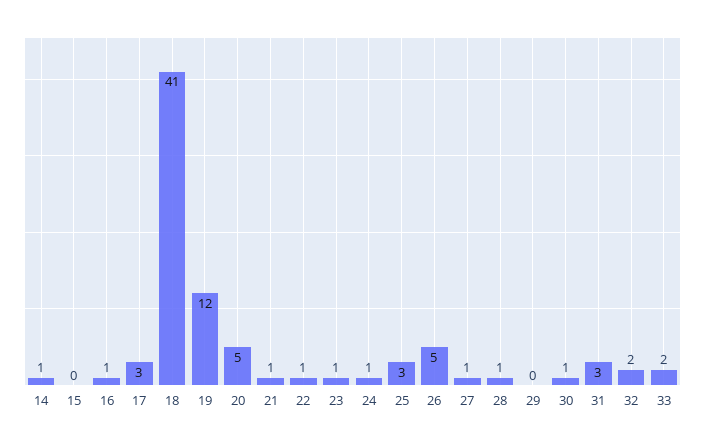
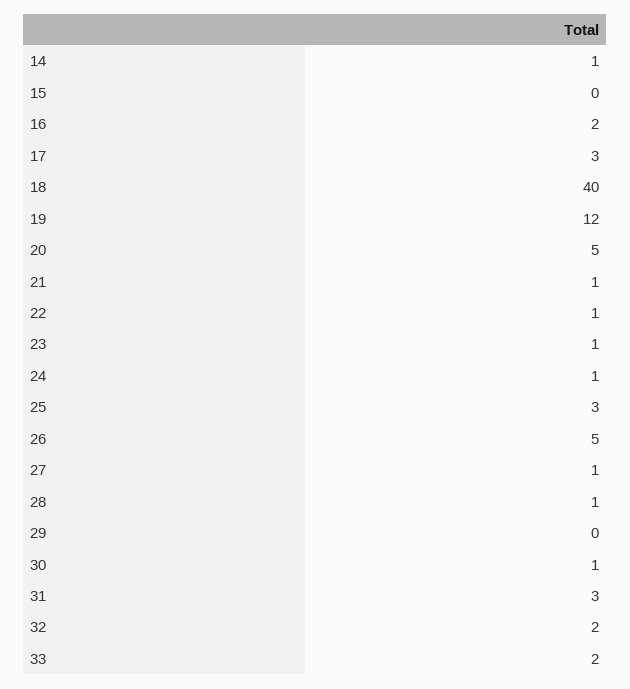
  {
    "14": 1,
    "15": 0,
-   "16": 1,
+   "16": 2,
    "17": 3,
-   "18": 41,
+   "18": 40,
    "19": 12,
    "20": 5,
    "21": 1,
    "22": 1,
    "23": 1,
    "24": 1,
    "25": 3,
    "26": 5,
    "27": 1,
    "28": 1,
    "29": 0,
    "30": 1,
    "31": 3,
    "32": 2,
    "33": 2
  }

